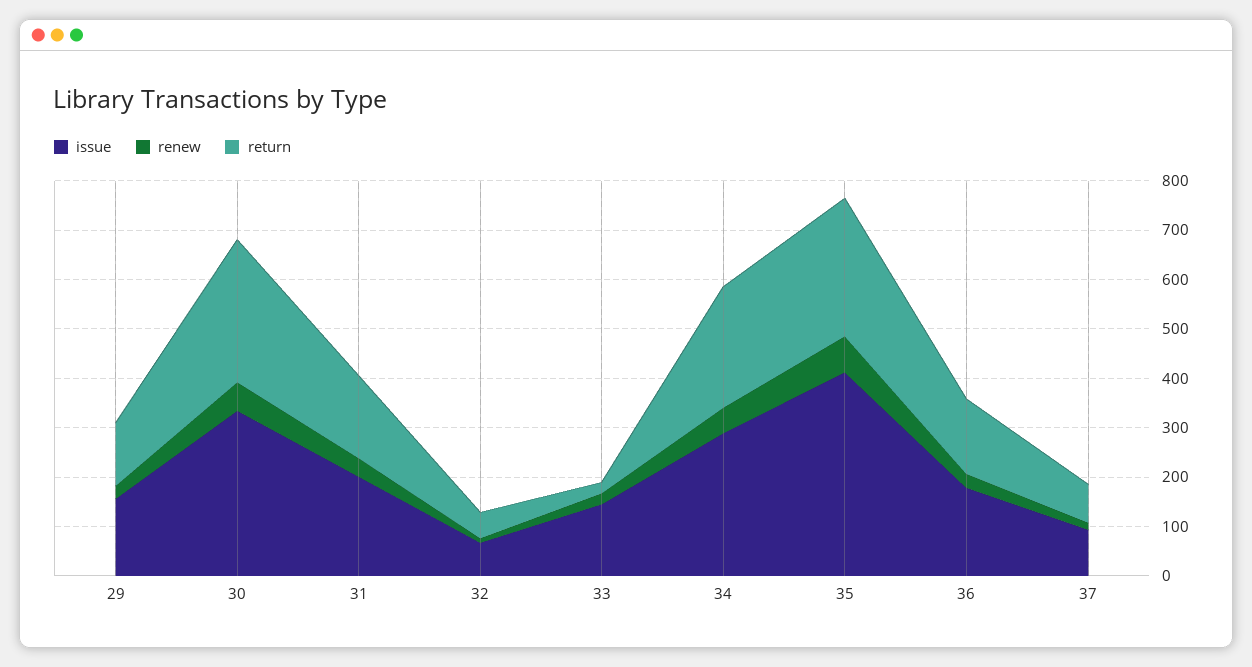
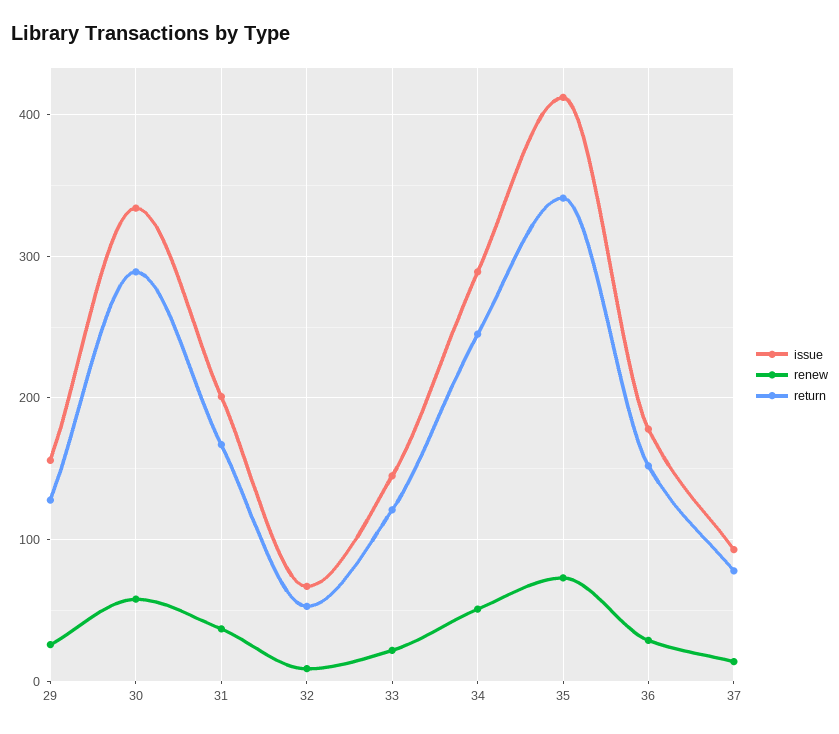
  {
    "issue": {
      "29": 160,
      "30": 330,
      "31": 200,
      "32": 70,
      "33": 150,
      "34": 290,
      "35": 410,
      "36": 180,
      "37": 90
    },
    "renew": {
      "29": 30,
      "30": 60,
      "31": 40,
      "32": 10,
      "33": 20,
      "34": 50,
      "35": 70,
      "36": 30,
      "37": 10
    },
    "return": {
      "29": 130,
      "30": 290,
      "31": 170,
      "32": 50,
-     "33": 20,
+     "33": 120,
      "34": 250,
-     "35": 280,
+     "35": 340,
      "36": 150,
      "37": 80
    }
  }

